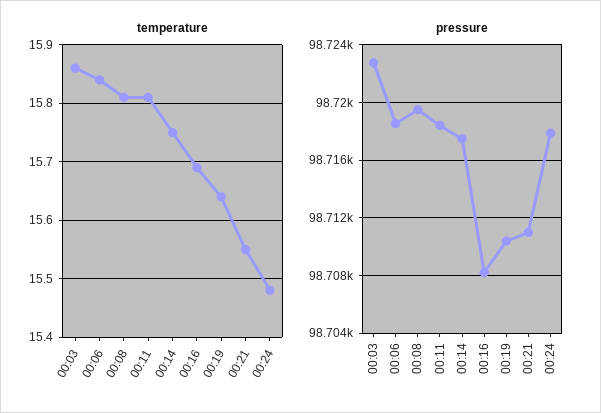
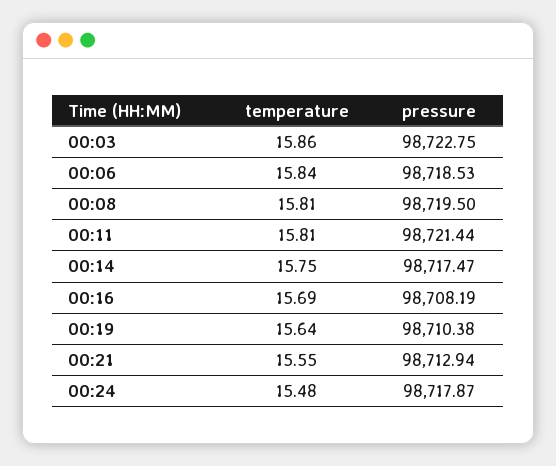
  {
    "temperature": {
      "00:03": 15.86,
      "00:06": 15.84,
      "00:08": 15.81,
      "00:11": 15.81,
      "00:14": 15.75,
      "00:16": 15.69,
      "00:19": 15.64,
      "00:21": 15.55,
      "00:24": 15.48
    },
    "pressure": {
      "00:03": 98722.75,
      "00:06": 98718.53,
      "00:08": 98719.5,
-     "00:11": 98718.5,
+     "00:11": 98721.44,
      "00:14": 98717.47,
      "00:16": 98708.19,
      "00:19": 98710.38,
-     "00:21": 98711,
+     "00:21": 98712.94,
      "00:24": 98717.87
    }
  }

